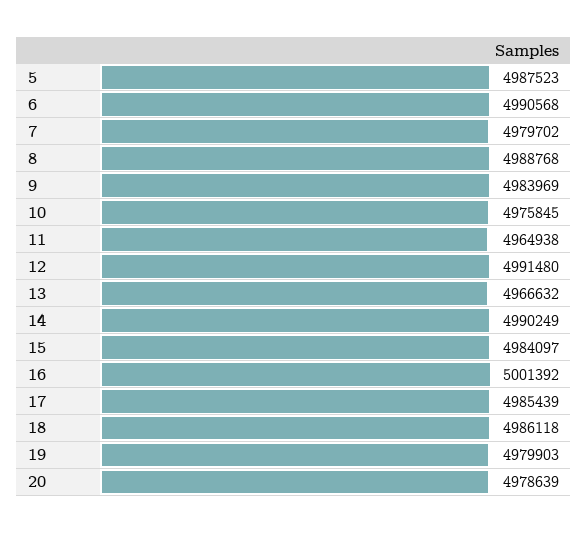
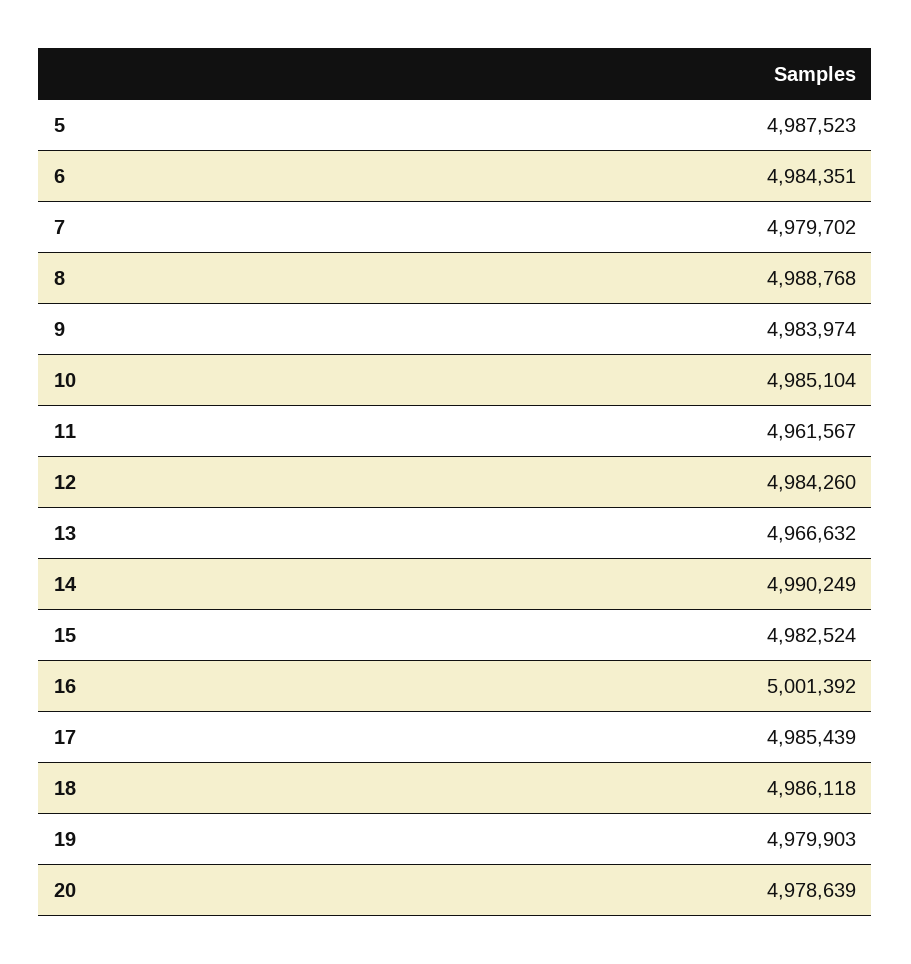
  {
    "5": 4987523,
-   "6": 4990568,
+   "6": 4984351,
    "7": 4979702,
    "8": 4988768,
-   "9": 4983969,
+   "9": 4983974,
-   "10": 4975845,
+   "10": 4985104,
-   "11": 4964938,
+   "11": 4961567,
-   "12": 4991480,
+   "12": 4984260,
    "13": 4966632,
    "14": 4990249,
-   "15": 4984097,
+   "15": 4982524,
    "16": 5001392,
    "17": 4985439,
    "18": 4986118,
    "19": 4979903,
    "20": 4978639
  }

